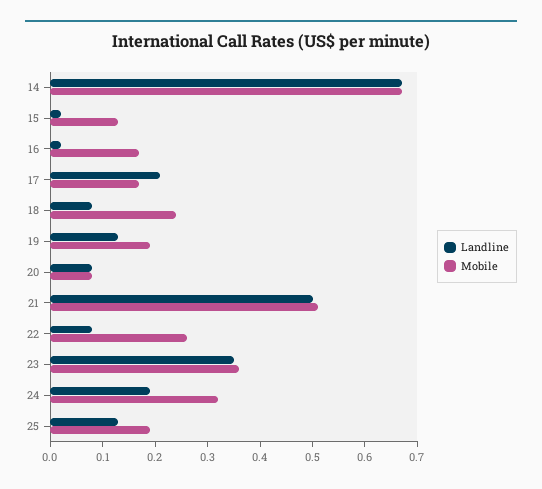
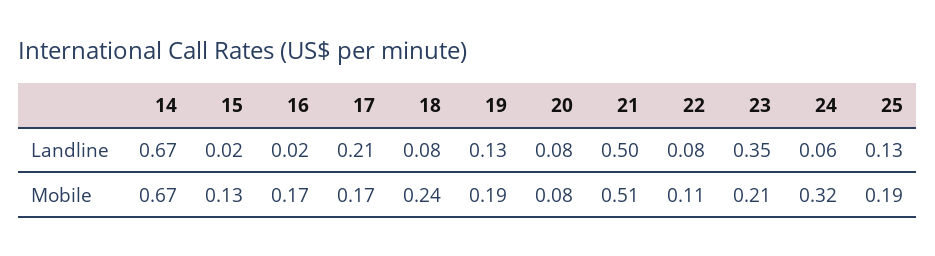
  {
    "Landline": {
      "14": 0.67,
      "15": 0.02,
      "16": 0.02,
      "17": 0.21,
      "18": 0.08,
      "19": 0.13,
      "20": 0.08,
      "21": 0.5,
      "22": 0.08,
      "23": 0.35,
-     "24": 0.2,
+     "24": 0.06,
      "25": 0.13
    },
    "Mobile": {
      "14": 0.67,
      "15": 0.13,
      "16": 0.17,
      "17": 0.17,
      "18": 0.24,
      "19": 0.19,
      "20": 0.08,
      "21": 0.51,
-     "22": 0.25,
+     "22": 0.11,
-     "23": 0.35,
+     "23": 0.21,
      "24": 0.32,
      "25": 0.19
    }
  }

